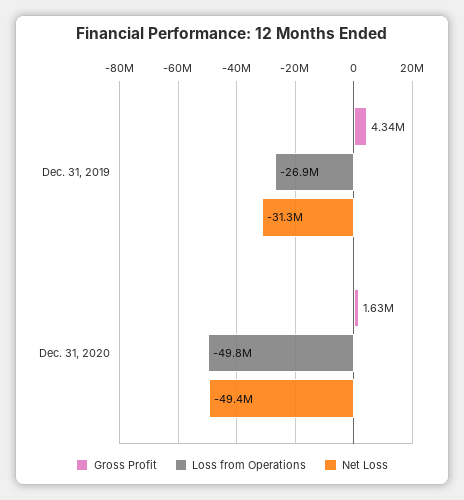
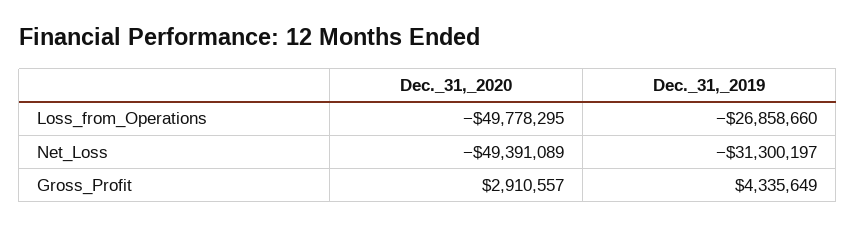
  {
    "Gross Profit": {
      "Dec. 31, 2019": 4335649,
-     "Dec. 31, 2020": 1630000
+     "Dec. 31, 2020": 2910557
    },
    "Loss from Operations": {
      "Dec. 31, 2019": -26858660,
      "Dec. 31, 2020": -49778295
    },
    "Net Loss": {
      "Dec. 31, 2019": -31300197,
      "Dec. 31, 2020": -49391089
    }
  }

